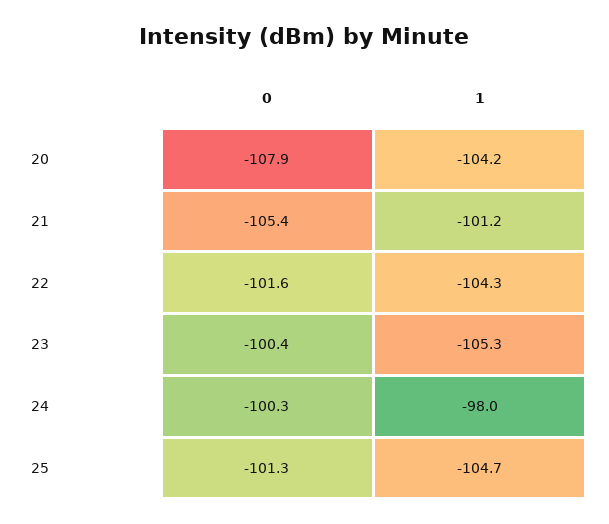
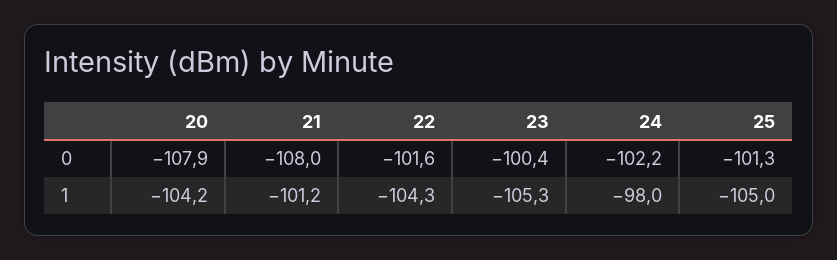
  {
    "0": {
      "20": -107.9,
-     "21": -105.4,
+     "21": -108,
      "22": -101.6,
      "23": -100.4,
-     "24": -100.3,
+     "24": -102.2,
      "25": -101.3
    },
    "1": {
      "20": -104.2,
      "21": -101.2,
      "22": -104.3,
      "23": -105.3,
      "24": -98,
-     "25": -104.7
+     "25": -105
    }
  }

